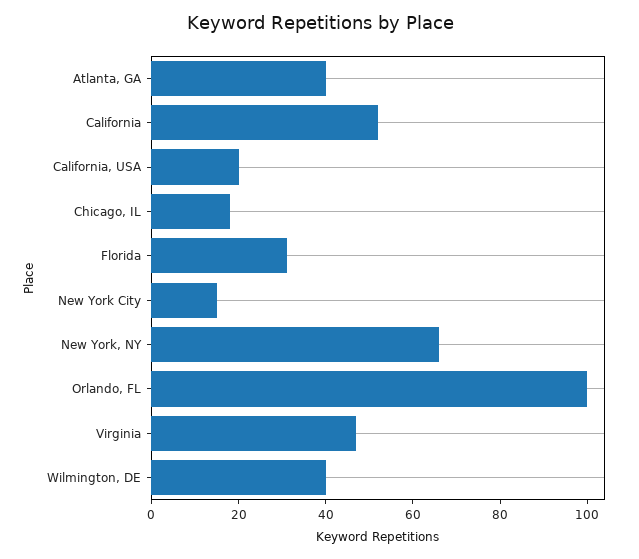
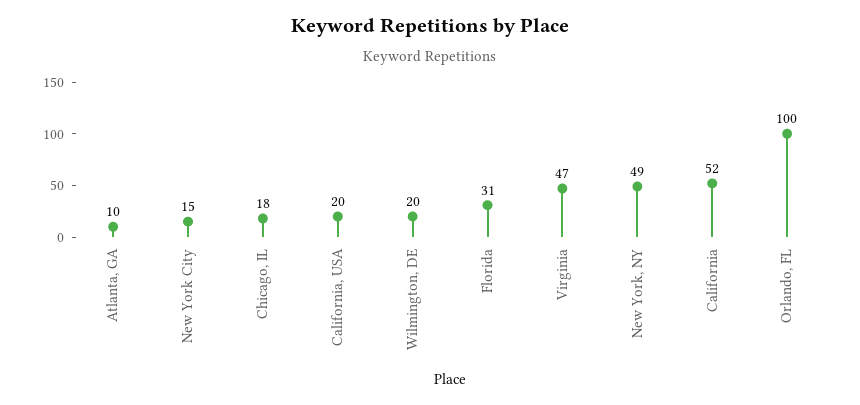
  {
-   "Atlanta, GA": 40,
+   "Atlanta, GA": 10,
    "California": 52,
    "California, USA": 20,
    "Chicago, IL": 18,
    "Florida": 31,
    "New York City": 15,
-   "New York, NY": 65,
+   "New York, NY": 49,
    "Orlando, FL": 100,
    "Virginia": 47,
-   "Wilmington, DE": 40
+   "Wilmington, DE": 20
  }

